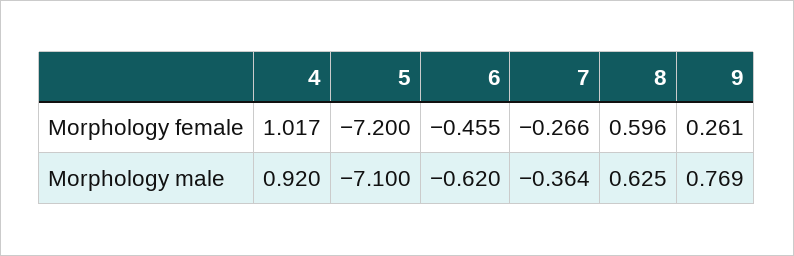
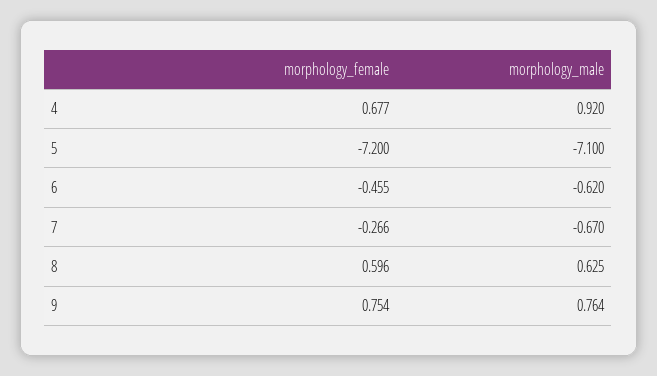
  {
    "4": {
-     "Morphology female": 1.017,
+     "Morphology female": 0.677,
      "Morphology male": 0.92
    },
    "5": {
      "Morphology female": -7.2,
      "Morphology male": -7.1
    },
    "6": {
      "Morphology female": -0.455,
      "Morphology male": -0.62
    },
    "7": {
      "Morphology female": -0.266,
-     "Morphology male": -0.364
+     "Morphology male": -0.67
    },
    "8": {
      "Morphology female": 0.596,
      "Morphology male": 0.625
    },
    "9": {
-     "Morphology female": 0.261,
+     "Morphology female": 0.754,
-     "Morphology male": 0.769
+     "Morphology male": 0.764
    }
  }

